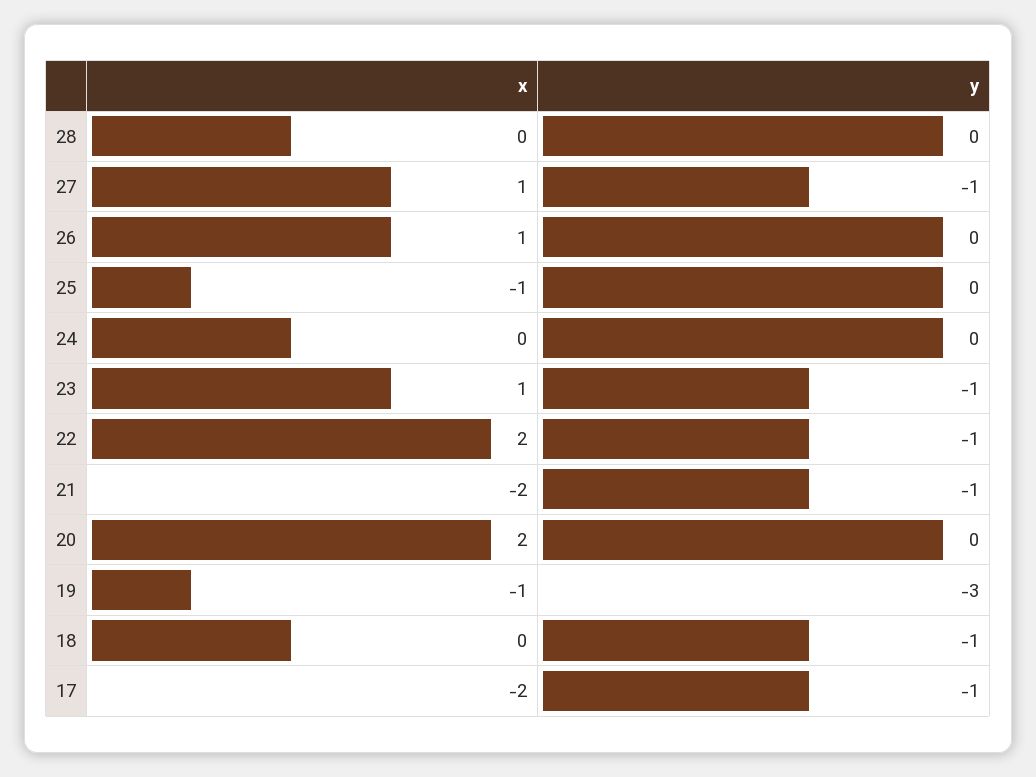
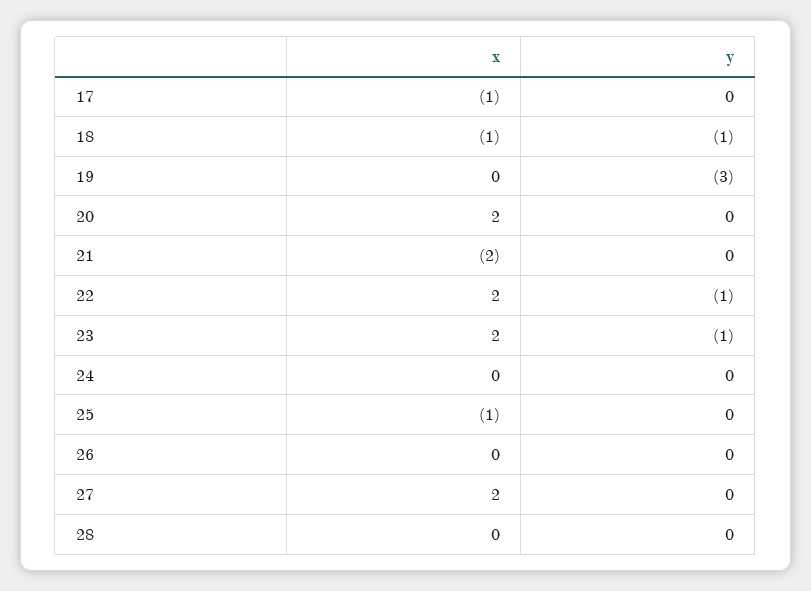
  {
    "x": {
      "28": 0,
-     "27": 1,
+     "27": 2,
-     "26": 1,
+     "26": 0,
      "25": -1,
      "24": 0,
-     "23": 1,
+     "23": 2,
      "22": 2,
      "21": -2,
      "20": 2,
-     "19": -1,
+     "19": 0,
-     "18": 0,
+     "18": -1,
-     "17": -2
+     "17": -1
    },
    "y": {
      "28": 0,
-     "27": -1,
+     "27": 0,
      "26": 0,
      "25": 0,
      "24": 0,
      "23": -1,
      "22": -1,
-     "21": -1,
+     "21": 0,
      "20": 0,
      "19": -3,
      "18": -1,
-     "17": -1
+     "17": 0
    }
  }

